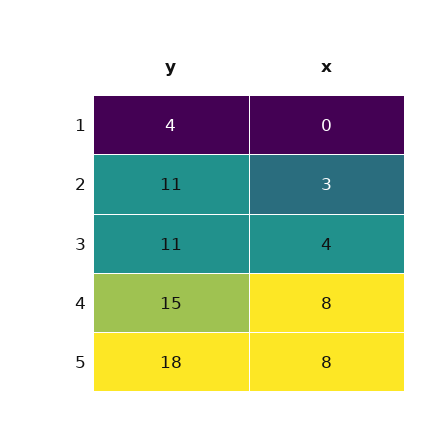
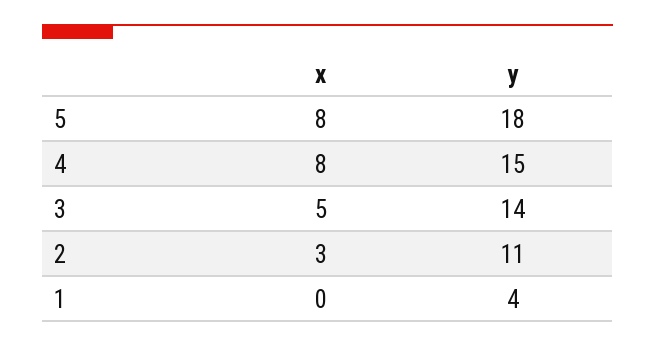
  {
    "y": {
      "1": 4,
      "2": 11,
-     "3": 11,
+     "3": 14,
      "4": 15,
      "5": 18
    },
    "x": {
      "1": 0,
      "2": 3,
-     "3": 4,
+     "3": 5,
      "4": 8,
      "5": 8
    }
  }

